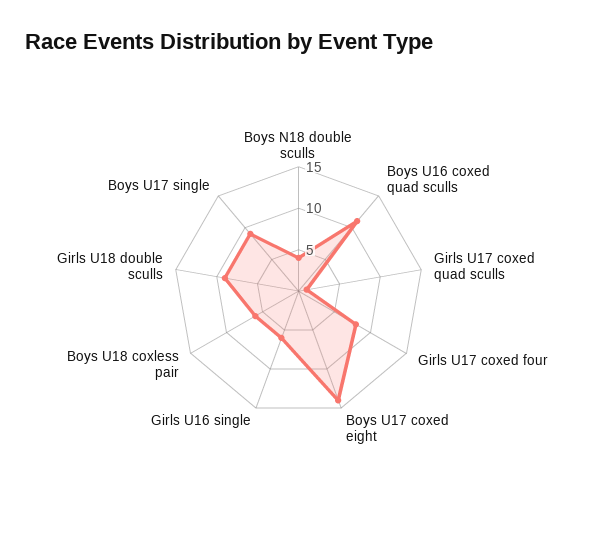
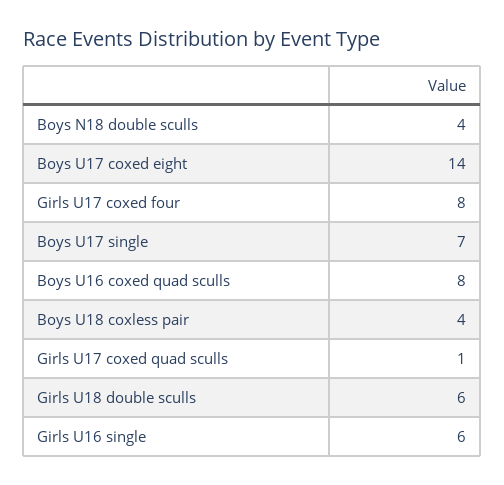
  {
    "Boys N18 double sculls": 4,
-   "Boys U16 coxed quad sculls": 11,
+   "Boys U16 coxed quad sculls": 8,
    "Girls U17 coxed quad sculls": 1,
    "Girls U17 coxed four": 8,
    "Boys U17 coxed eight": 14,
    "Girls U16 single": 6,
-   "Boys U18 coxless pair": 6,
+   "Boys U18 coxless pair": 4,
-   "Girls U18 double sculls": 9,
+   "Girls U18 double sculls": 6,
-   "Boys U17 single": 9
+   "Boys U17 single": 7
  }

